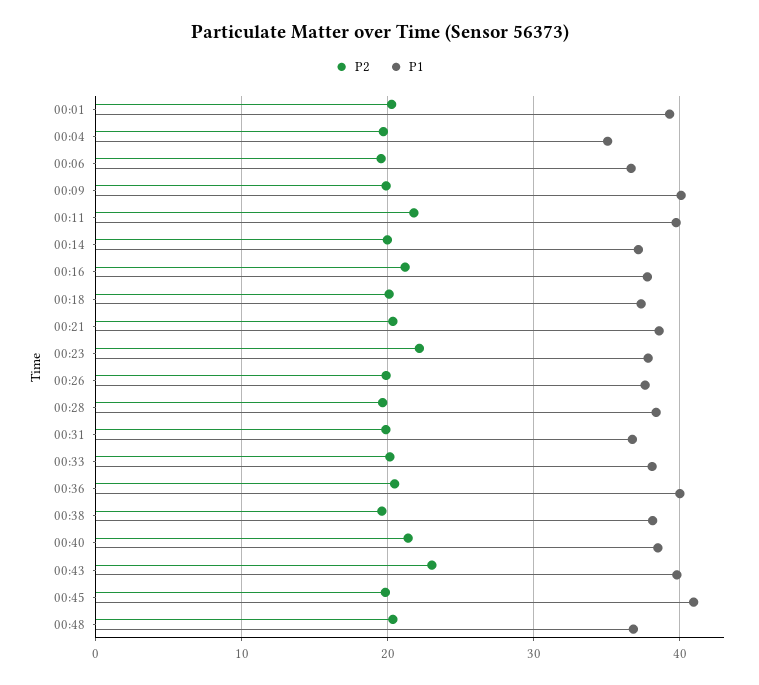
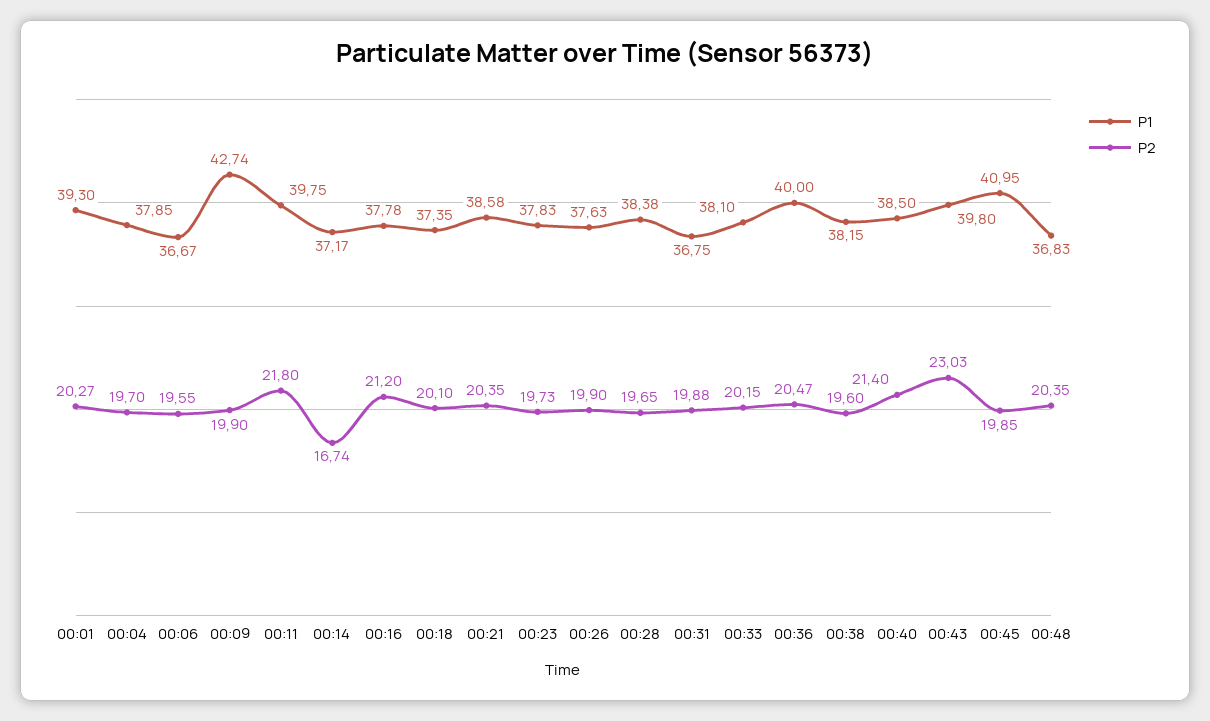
  {
    "P2": {
      "00:01": 20.27,
      "00:04": 19.7,
      "00:06": 19.55,
      "00:09": 19.9,
      "00:11": 21.8,
-     "00:14": 20,
+     "00:14": 16.74,
      "00:16": 21.2,
      "00:18": 20.1,
      "00:21": 20.35,
-     "00:23": 22,
+     "00:23": 19.73,
      "00:26": 19.9,
      "00:28": 19.65,
      "00:31": 19.88,
      "00:33": 20.15,
      "00:36": 20.47,
      "00:38": 19.6,
      "00:40": 21.4,
      "00:43": 23.03,
      "00:45": 19.85,
      "00:48": 20.35
    },
    "P1": {
      "00:01": 39.3,
-     "00:04": 35,
+     "00:04": 37.85,
      "00:06": 36.67,
-     "00:09": 40,
+     "00:09": 42.74,
      "00:11": 39.75,
      "00:14": 37.17,
      "00:16": 37.78,
      "00:18": 37.35,
      "00:21": 38.58,
      "00:23": 37.83,
      "00:26": 37.63,
      "00:28": 38.38,
      "00:31": 36.75,
      "00:33": 38.1,
      "00:36": 40,
      "00:38": 38.15,
      "00:40": 38.5,
      "00:43": 39.8,
      "00:45": 40.95,
      "00:48": 36.83
    }
  }

